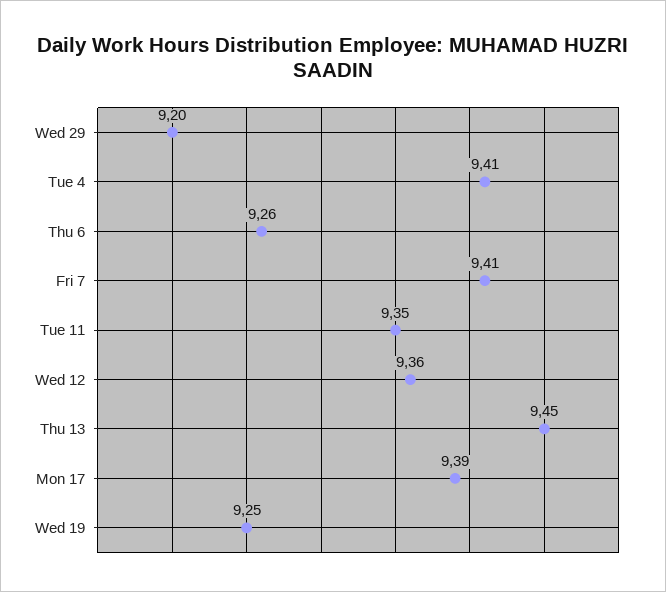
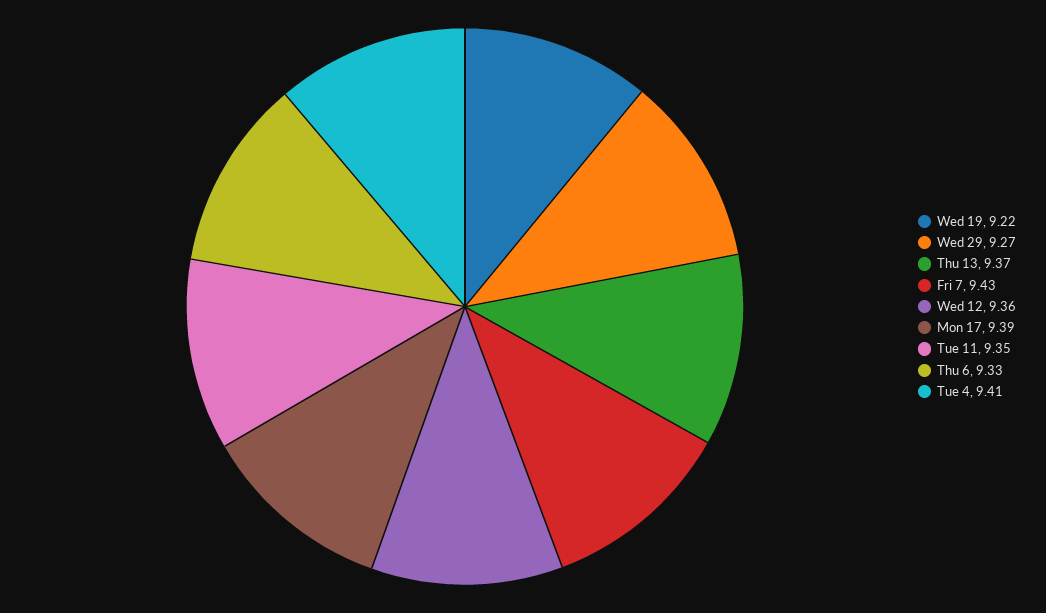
  {
-   "Wed 29": 9.2,
+   "Wed 29": 9.27,
    "Tue 4": 9.41,
-   "Thu 6": 9.26,
+   "Thu 6": 9.33,
-   "Fri 7": 9.41,
+   "Fri 7": 9.43,
    "Tue 11": 9.35,
    "Wed 12": 9.36,
-   "Thu 13": 9.45,
+   "Thu 13": 9.37,
    "Mon 17": 9.39,
-   "Wed 19": 9.25
+   "Wed 19": 9.22
  }

